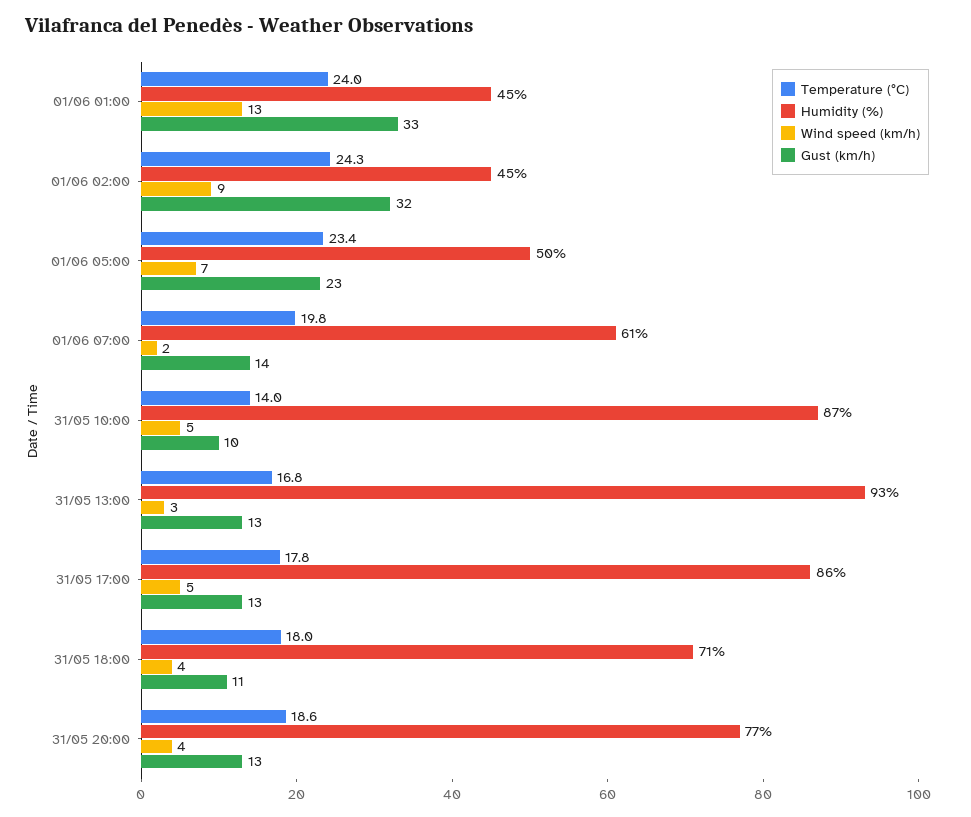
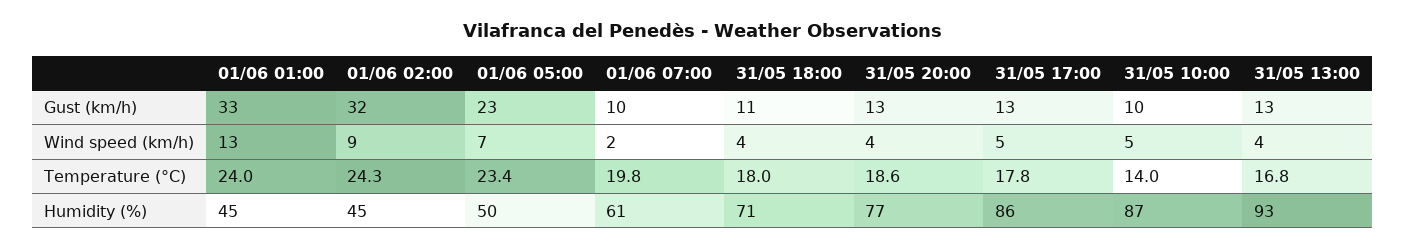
  {
    "Temperature (°C)": {
      "01/06 01:00": 24,
      "01/06 02:00": 24.3,
      "01/06 05:00": 23.4,
      "01/06 07:00": 19.8,
      "31/05 10:00": 14,
      "31/05 13:00": 16.8,
      "31/05 17:00": 17.8,
      "31/05 18:00": 18,
      "31/05 20:00": 18.6
    },
    "Humidity (%)": {
      "01/06 01:00": 45,
      "01/06 02:00": 45,
      "01/06 05:00": 50,
      "01/06 07:00": 61,
      "31/05 10:00": 87,
      "31/05 13:00": 93,
      "31/05 17:00": 86,
      "31/05 18:00": 71,
      "31/05 20:00": 77
    },
    "Wind speed (km/h)": {
      "01/06 01:00": 13,
      "01/06 02:00": 9,
      "01/06 05:00": 7,
      "01/06 07:00": 2,
      "31/05 10:00": 5,
-     "31/05 13:00": 3,
+     "31/05 13:00": 4,
      "31/05 17:00": 5,
      "31/05 18:00": 4,
      "31/05 20:00": 4
    },
    "Gust (km/h)": {
      "01/06 01:00": 33,
      "01/06 02:00": 32,
      "01/06 05:00": 23,
-     "01/06 07:00": 14,
+     "01/06 07:00": 10,
      "31/05 10:00": 10,
      "31/05 13:00": 13,
      "31/05 17:00": 13,
      "31/05 18:00": 11,
      "31/05 20:00": 13
    }
  }

